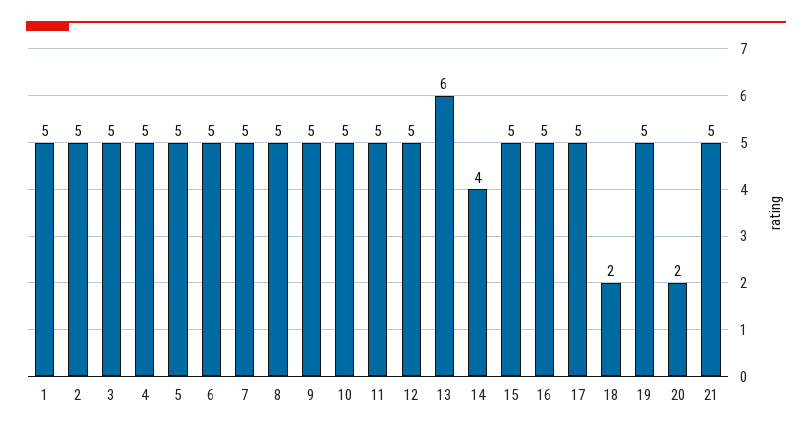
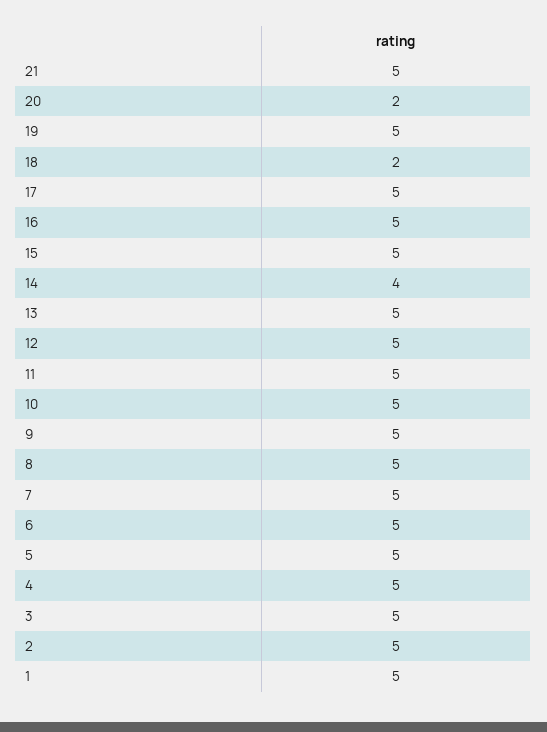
  {
    "1": 5,
    "2": 5,
    "3": 5,
    "4": 5,
    "5": 5,
    "6": 5,
    "7": 5,
    "8": 5,
    "9": 5,
    "10": 5,
    "11": 5,
    "12": 5,
-   "13": 6,
+   "13": 5,
    "14": 4,
    "15": 5,
    "16": 5,
    "17": 5,
    "18": 2,
    "19": 5,
    "20": 2,
    "21": 5
  }

